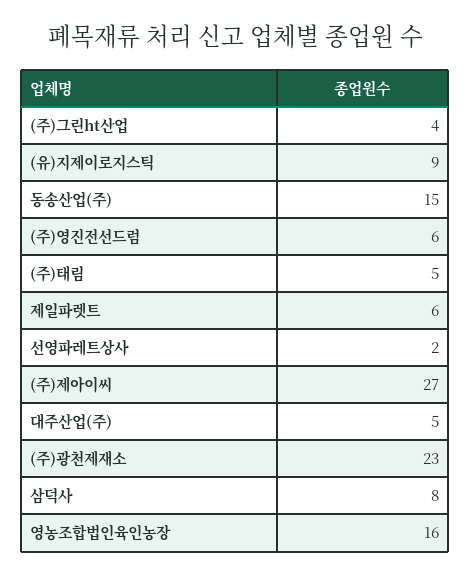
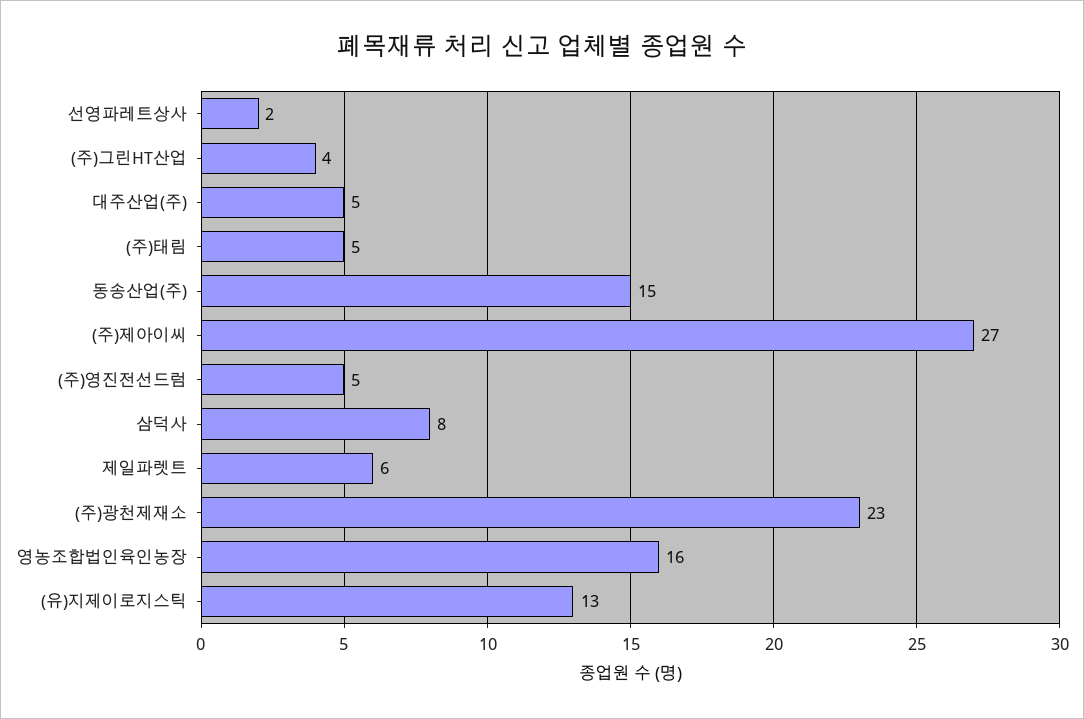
  {
    "(주)그린ht산업": 4,
-   "(유)지제이로지스틱": 9,
+   "(유)지제이로지스틱": 13,
    "동송산업(주)": 15,
-   "(주)영진전선드럼": 6,
+   "(주)영진전선드럼": 5,
    "(주)태림": 5,
    "제일파렛트": 6,
    "선영파레트상사": 2,
    "(주)제아이씨": 27,
    "대주산업(주)": 5,
    "(주)광천제재소": 23,
    "삼덕사": 8,
    "영농조합법인육인농장": 16
  }

